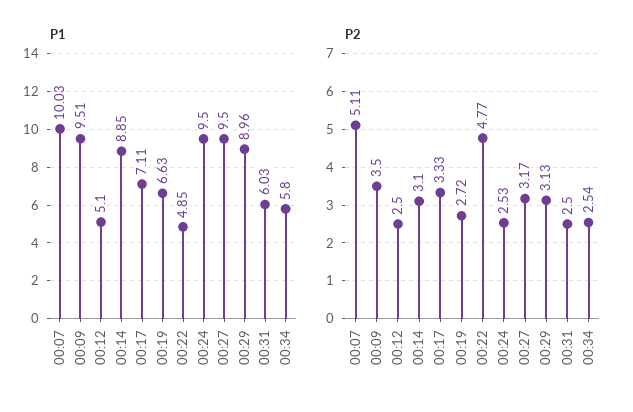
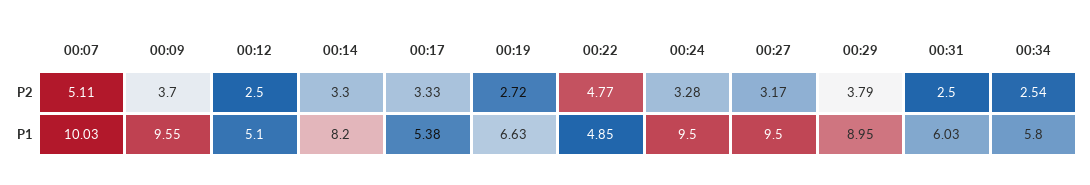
  {
    "P1": {
      "00:07": 10.03,
-     "00:09": 9.51,
+     "00:09": 9.55,
      "00:12": 5.1,
-     "00:14": 8.85,
+     "00:14": 8.2,
-     "00:17": 7.11,
+     "00:17": 5.38,
      "00:19": 6.63,
      "00:22": 4.85,
      "00:24": 9.5,
      "00:27": 9.5,
-     "00:29": 8.96,
+     "00:29": 8.95,
      "00:31": 6.03,
      "00:34": 5.8
    },
    "P2": {
      "00:07": 5.11,
-     "00:09": 3.5,
+     "00:09": 3.7,
      "00:12": 2.5,
-     "00:14": 3.1,
+     "00:14": 3.3,
      "00:17": 3.33,
      "00:19": 2.72,
      "00:22": 4.77,
-     "00:24": 2.53,
+     "00:24": 3.28,
      "00:27": 3.17,
-     "00:29": 3.13,
+     "00:29": 3.79,
      "00:31": 2.5,
      "00:34": 2.54
    }
  }

